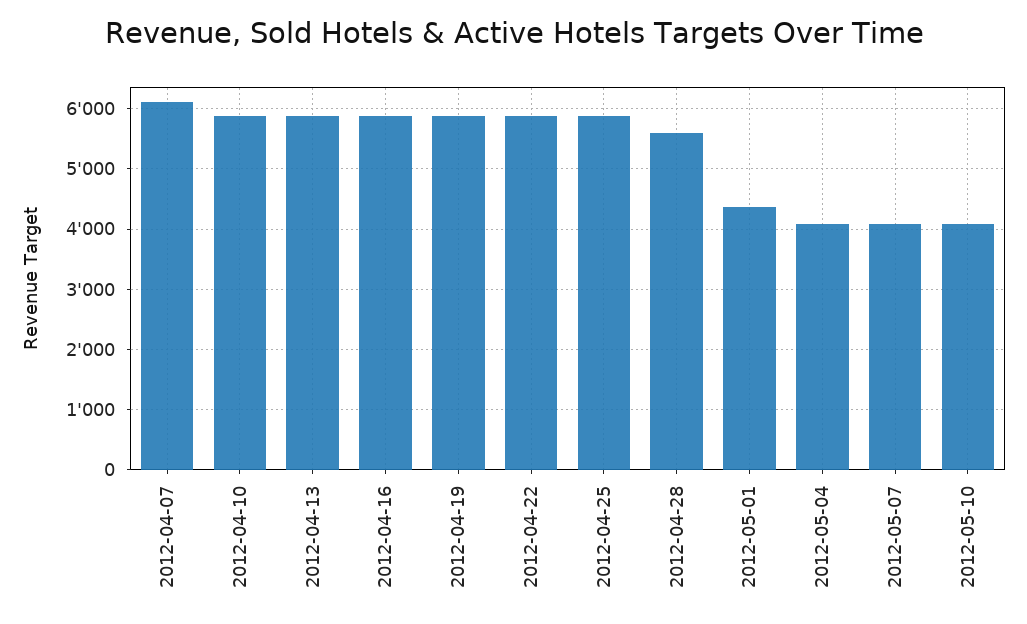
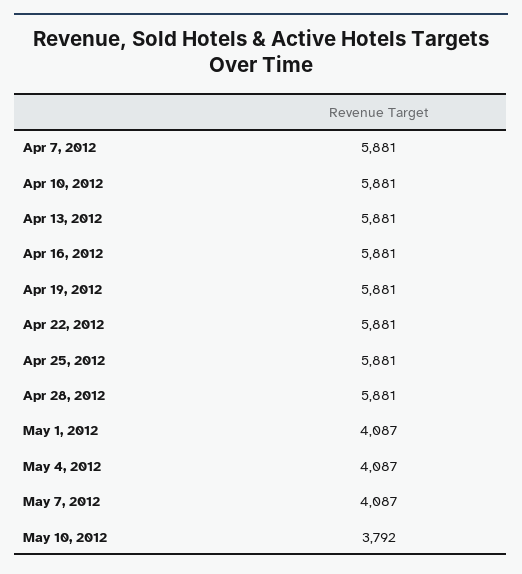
  {
-   "2012-04-07": 6100,
+   "2012-04-07": 5881,
    "2012-04-10": 5881,
    "2012-04-13": 5881,
    "2012-04-16": 5881,
    "2012-04-19": 5881,
    "2012-04-22": 5881,
    "2012-04-25": 5881,
-   "2012-04-28": 5600,
+   "2012-04-28": 5881,
-   "2012-05-01": 4400,
+   "2012-05-01": 4087,
    "2012-05-04": 4087,
    "2012-05-07": 4087,
-   "2012-05-10": 4100
+   "2012-05-10": 3792
  }

